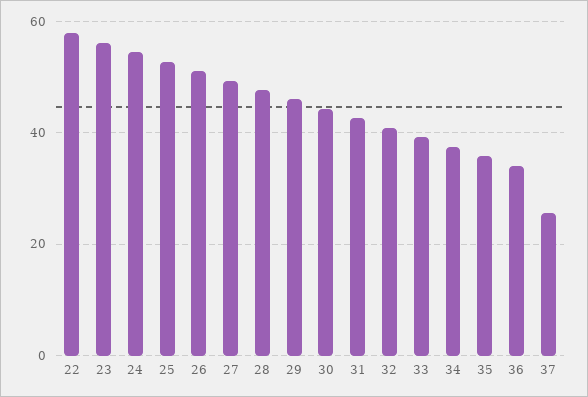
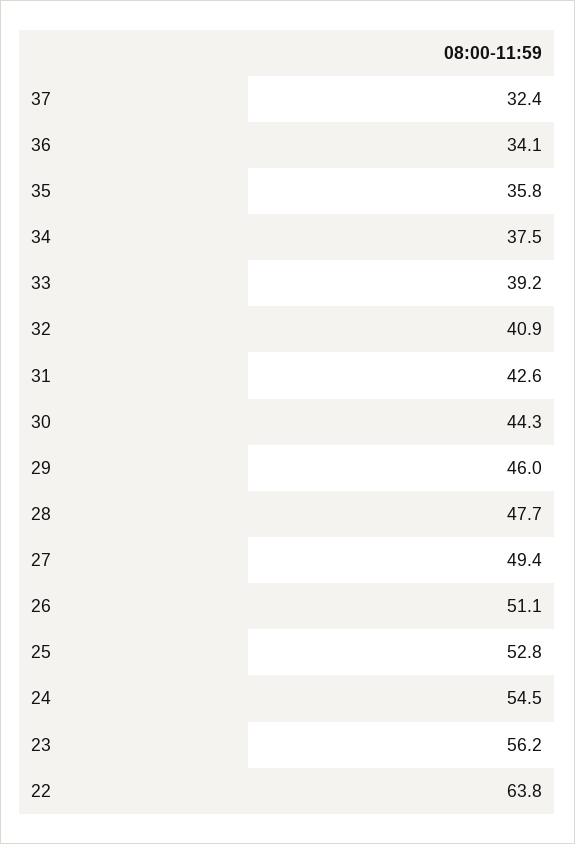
  {
-   "22": 58,
+   "22": 63.8,
    "23": 56.2,
    "24": 54.5,
    "25": 52.8,
    "26": 51.1,
    "27": 49.4,
    "28": 47.7,
    "29": 46,
    "30": 44.3,
    "31": 42.6,
    "32": 40.9,
    "33": 39.2,
    "34": 37.5,
    "35": 35.8,
    "36": 34.1,
-   "37": 26
+   "37": 32.4
  }

